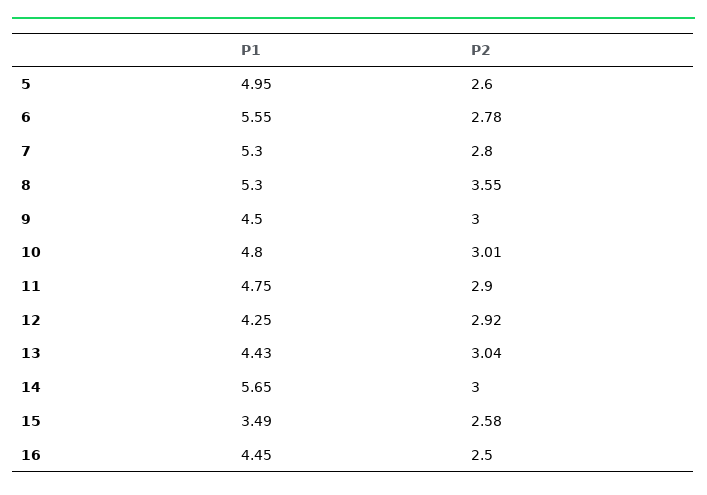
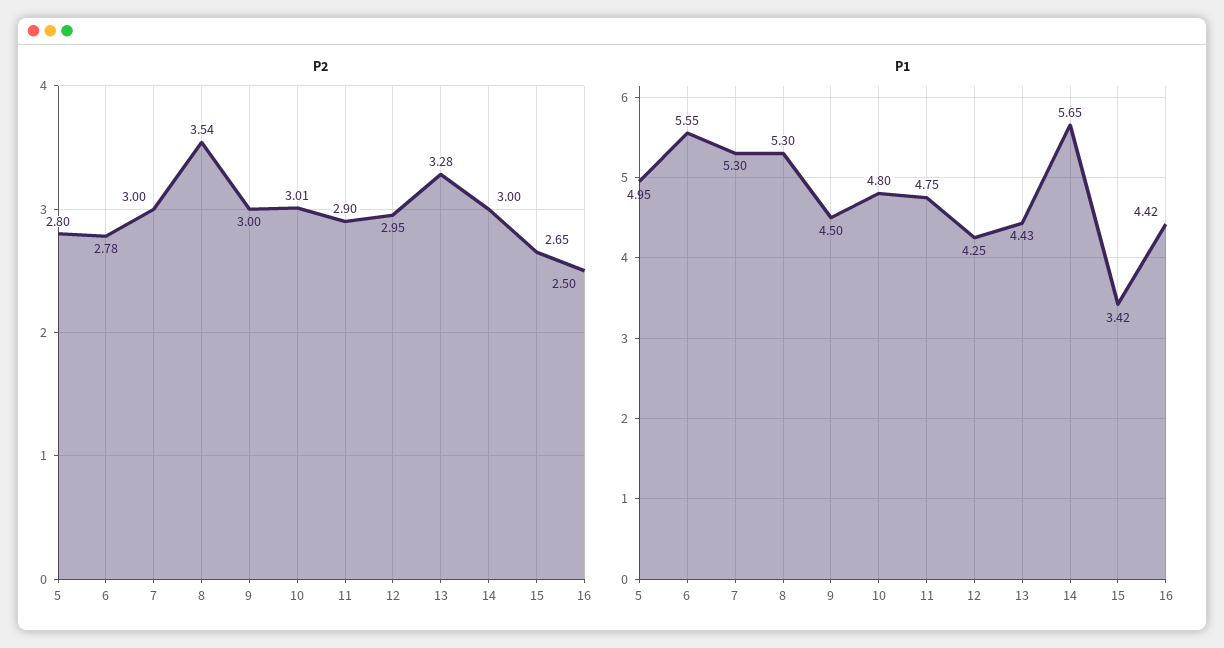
  {
    "P1": {
      "5": 4.95,
      "6": 5.55,
      "7": 5.3,
      "8": 5.3,
      "9": 4.5,
      "10": 4.8,
      "11": 4.75,
      "12": 4.25,
      "13": 4.43,
      "14": 5.65,
-     "15": 3.49,
+     "15": 3.42,
-     "16": 4.45
+     "16": 4.42
    },
    "P2": {
-     "5": 2.6,
+     "5": 2.8,
      "6": 2.78,
-     "7": 2.8,
+     "7": 3,
-     "8": 3.55,
+     "8": 3.54,
      "9": 3,
      "10": 3.01,
      "11": 2.9,
-     "12": 2.92,
+     "12": 2.95,
-     "13": 3.04,
+     "13": 3.28,
      "14": 3,
-     "15": 2.58,
+     "15": 2.65,
      "16": 2.5
    }
  }

